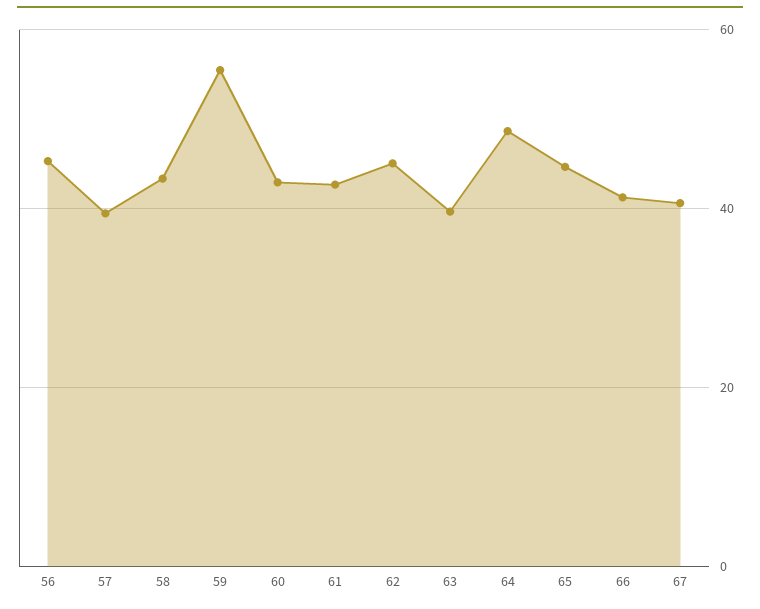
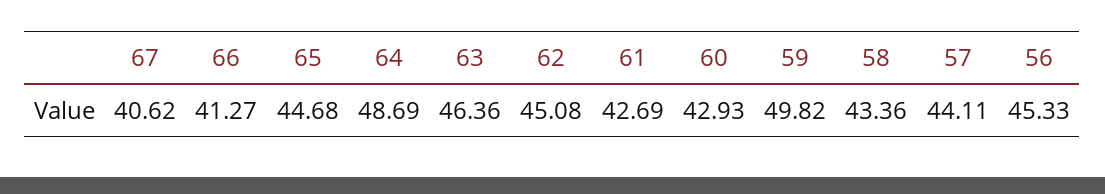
  {
    "56": 45.33,
-   "57": 40,
+   "57": 44.11,
    "58": 43.36,
-   "59": 56,
+   "59": 49.82,
    "60": 42.93,
    "61": 42.69,
    "62": 45.08,
-   "63": 40,
+   "63": 46.36,
    "64": 48.69,
    "65": 44.68,
    "66": 41.27,
    "67": 40.62
  }

